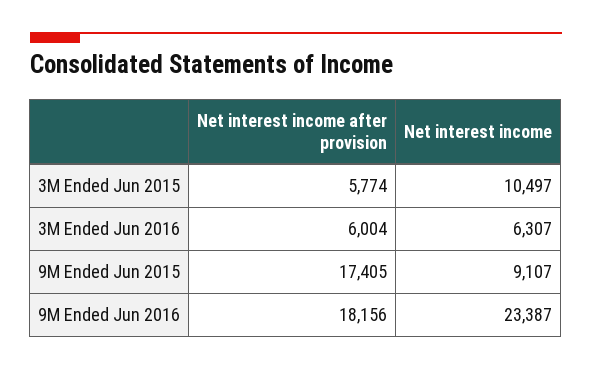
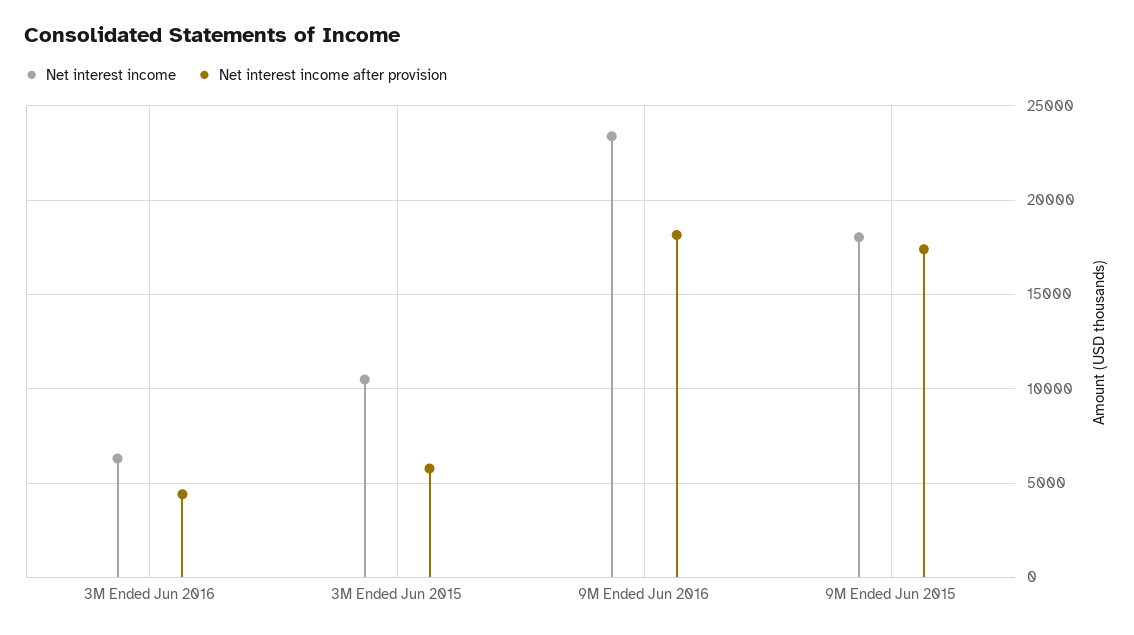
  {
    "Net interest income after provision": {
      "3M Ended Jun 2015": 5774,
-     "3M Ended Jun 2016": 6004,
+     "3M Ended Jun 2016": 4500,
      "9M Ended Jun 2015": 17405,
      "9M Ended Jun 2016": 18156
    },
    "Net interest income": {
      "3M Ended Jun 2015": 10497,
      "3M Ended Jun 2016": 6307,
-     "9M Ended Jun 2015": 9107,
+     "9M Ended Jun 2015": 18000,
      "9M Ended Jun 2016": 23387
    }
  }

